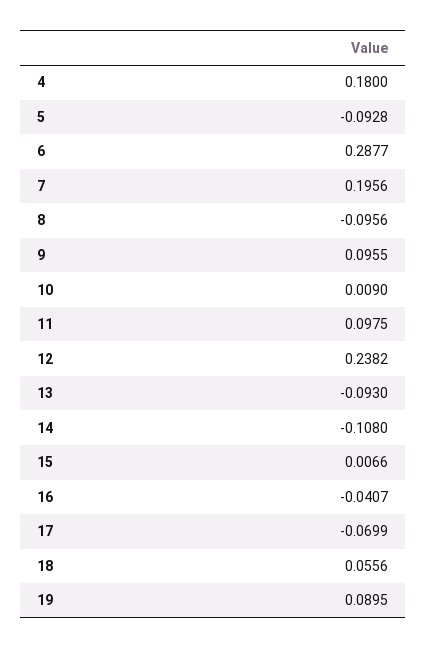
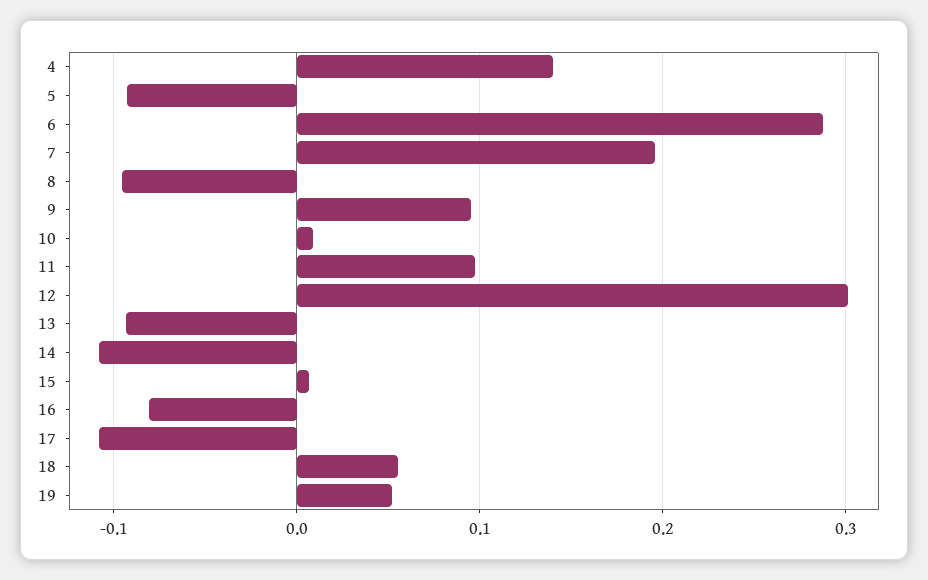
  {
-   "4": 0.18,
+   "4": 0.14,
    "5": -0.0928,
    "6": 0.2877,
    "7": 0.1956,
    "8": -0.0956,
    "9": 0.0955,
    "10": 0.009,
    "11": 0.0975,
-   "12": 0.2382,
+   "12": 0.3,
    "13": -0.093,
    "14": -0.108,
    "15": 0.0066,
-   "16": -0.0407,
+   "16": -0.08,
-   "17": -0.0699,
+   "17": -0.11,
    "18": 0.0556,
-   "19": 0.0895
+   "19": 0.05
  }

